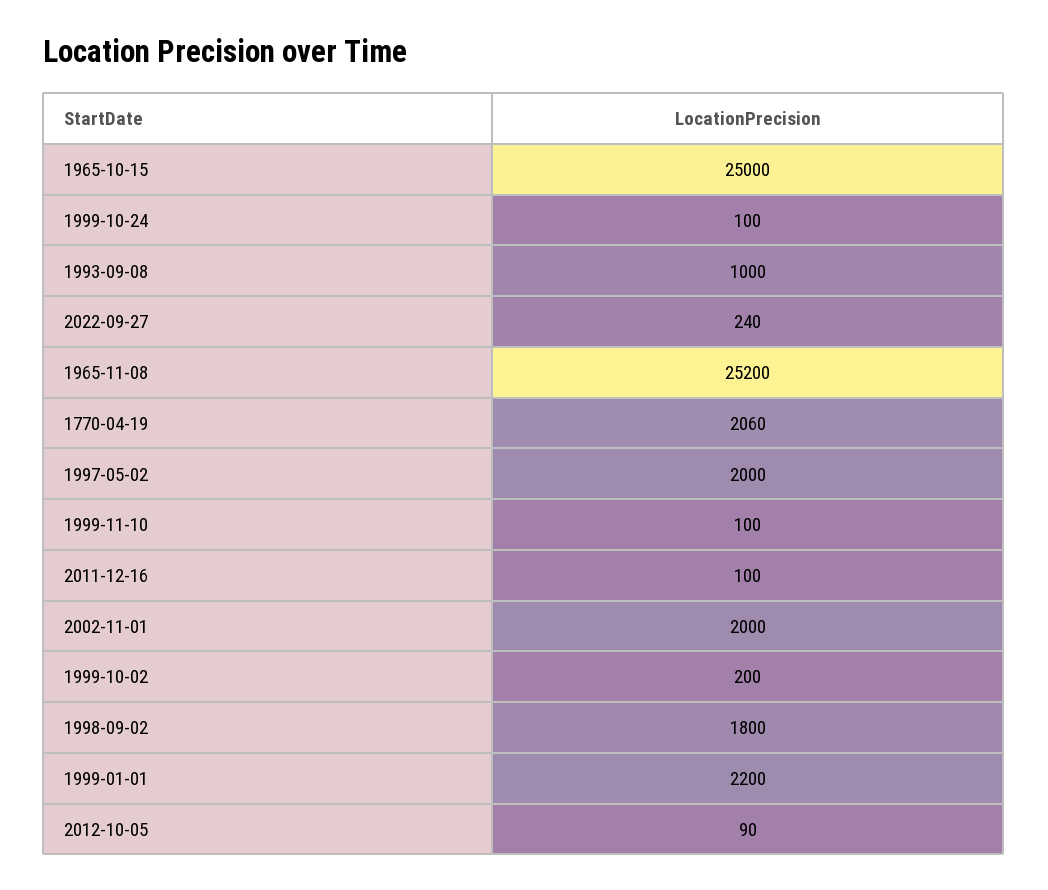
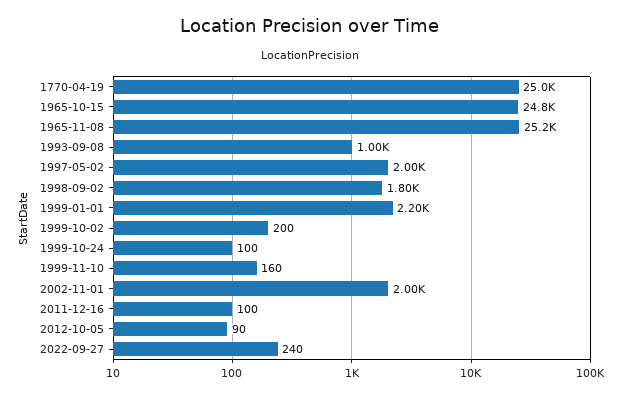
  {
-   "1965-10-15": 25000,
+   "1965-10-15": 24800,
    "1999-10-24": 100,
    "1993-09-08": 1000,
    "2022-09-27": 240,
    "1965-11-08": 25200,
-   "1770-04-19": 2060,
+   "1770-04-19": 25000,
    "1997-05-02": 2000,
-   "1999-11-10": 100,
+   "1999-11-10": 160,
    "2011-12-16": 100,
    "2002-11-01": 2000,
    "1999-10-02": 200,
    "1998-09-02": 1800,
    "1999-01-01": 2200,
    "2012-10-05": 90
  }

